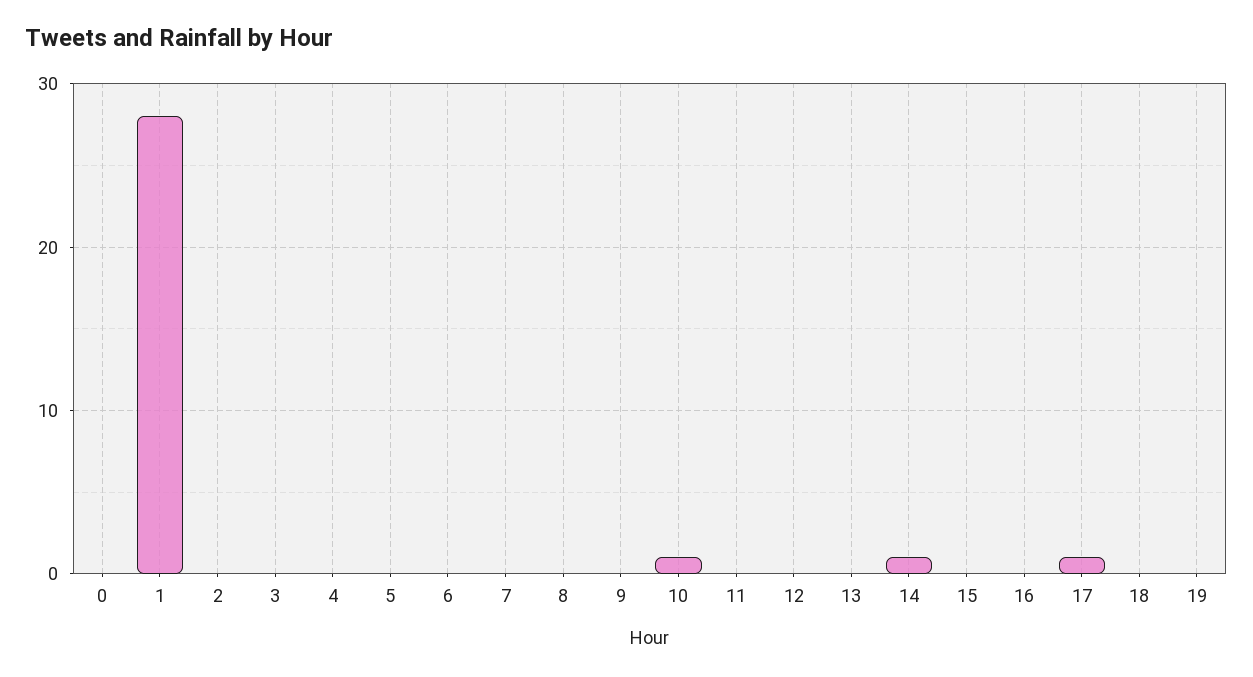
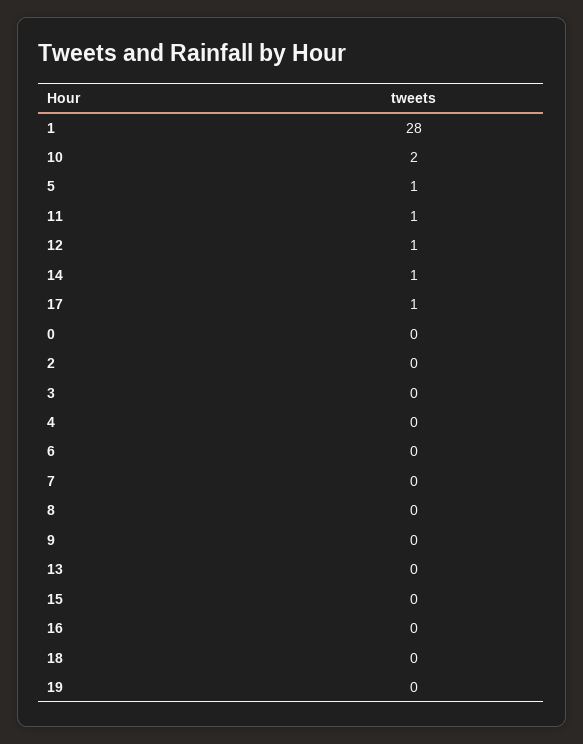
  {
    "0": 0,
    "1": 28,
    "2": 0,
    "3": 0,
    "4": 0,
-   "5": 0,
+   "5": 1,
    "6": 0,
    "7": 0,
    "8": 0,
    "9": 0,
-   "10": 1,
+   "10": 2,
-   "11": 0,
+   "11": 1,
-   "12": 0,
+   "12": 1,
    "13": 0,
    "14": 1,
    "15": 0,
    "16": 0,
    "17": 1,
    "18": 0,
    "19": 0
  }

